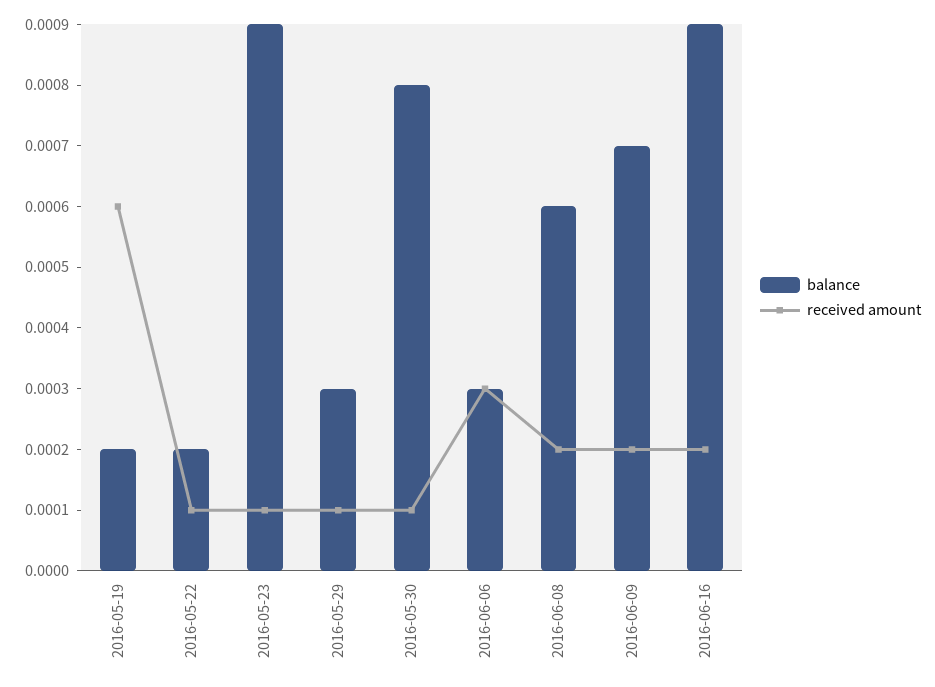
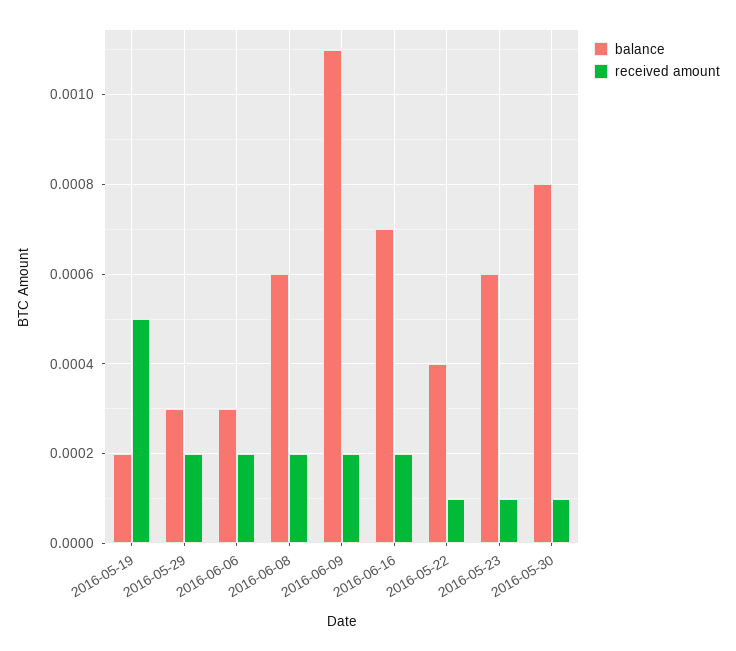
  {
    "balance": {
      "2016-05-19": 0.0002,
-     "2016-05-22": 0.0002,
+     "2016-05-22": 0.0004,
-     "2016-05-23": 0.0009,
+     "2016-05-23": 0.0006,
      "2016-05-29": 0.0003,
      "2016-05-30": 0.0008,
      "2016-06-06": 0.0003,
      "2016-06-08": 0.0006,
-     "2016-06-09": 0.0007,
+     "2016-06-09": 0.0011,
-     "2016-06-16": 0.0009
+     "2016-06-16": 0.0007
    },
    "received amount": {
-     "2016-05-19": 0.0006,
+     "2016-05-19": 0.0005,
      "2016-05-22": 0.0001,
      "2016-05-23": 0.0001,
-     "2016-05-29": 0.0001,
+     "2016-05-29": 0.0002,
      "2016-05-30": 0.0001,
-     "2016-06-06": 0.0003,
+     "2016-06-06": 0.0002,
      "2016-06-08": 0.0002,
      "2016-06-09": 0.0002,
      "2016-06-16": 0.0002
    }
  }

